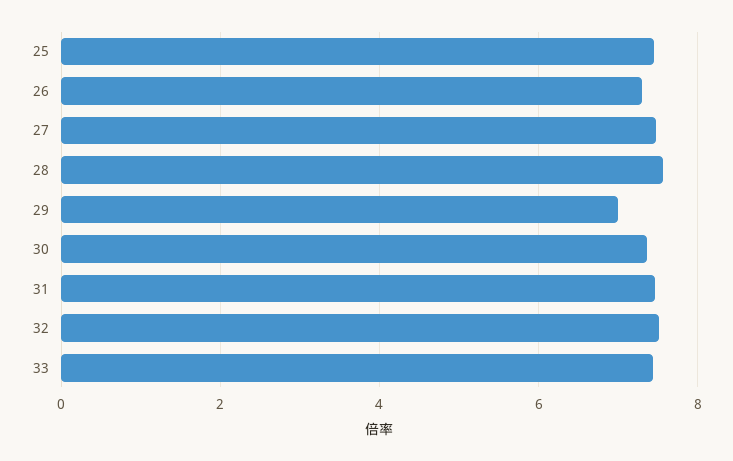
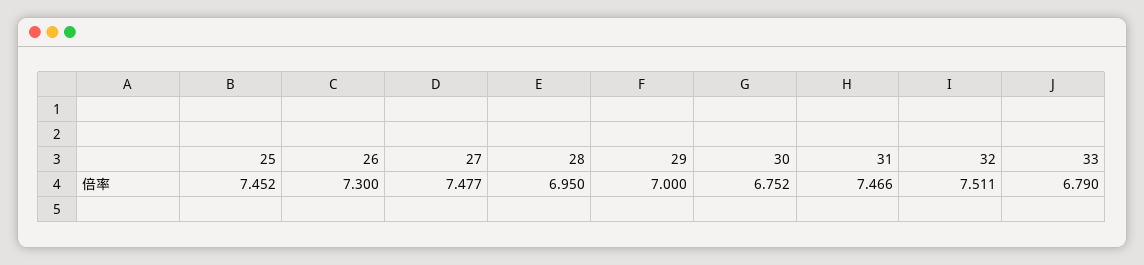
  {
    "25": 7.452,
    "26": 7.3,
    "27": 7.477,
-   "28": 7.6,
+   "28": 6.95,
    "29": 7,
-   "30": 7.4,
+   "30": 6.752,
    "31": 7.466,
    "32": 7.511,
-   "33": 7.4
+   "33": 6.79
  }

